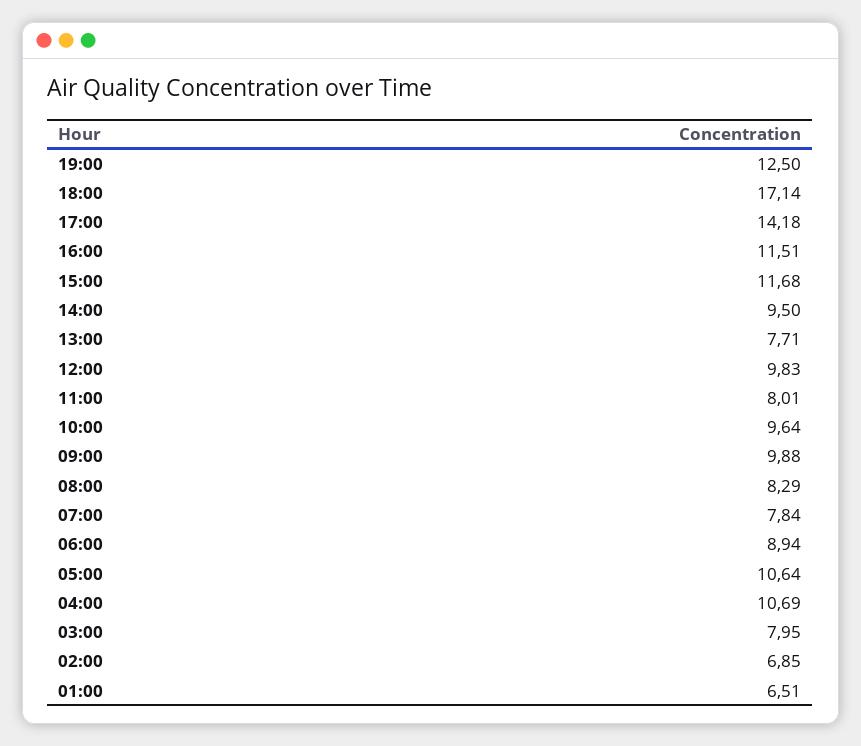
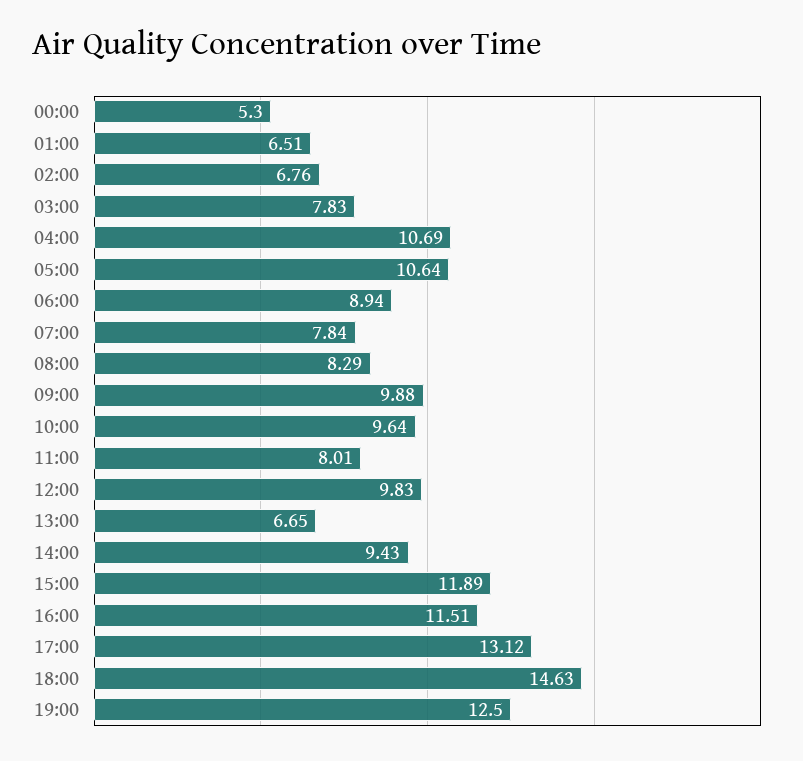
  {
    "19:00": 12.5,
-   "18:00": 17.14,
+   "18:00": 14.63,
-   "17:00": 14.18,
+   "17:00": 13.12,
    "16:00": 11.51,
-   "15:00": 11.68,
+   "15:00": 11.89,
-   "14:00": 9.5,
+   "14:00": 9.43,
-   "13:00": 7.71,
+   "13:00": 6.65,
    "12:00": 9.83,
    "11:00": 8.01,
    "10:00": 9.64,
    "09:00": 9.88,
    "08:00": 8.29,
    "07:00": 7.84,
    "06:00": 8.94,
    "05:00": 10.64,
    "04:00": 10.69,
-   "03:00": 7.95,
+   "03:00": 7.83,
-   "02:00": 6.85,
+   "02:00": 6.76,
-   "01:00": 6.51
+   "01:00": 6.51,
+   "00:00": 5.3
  }

